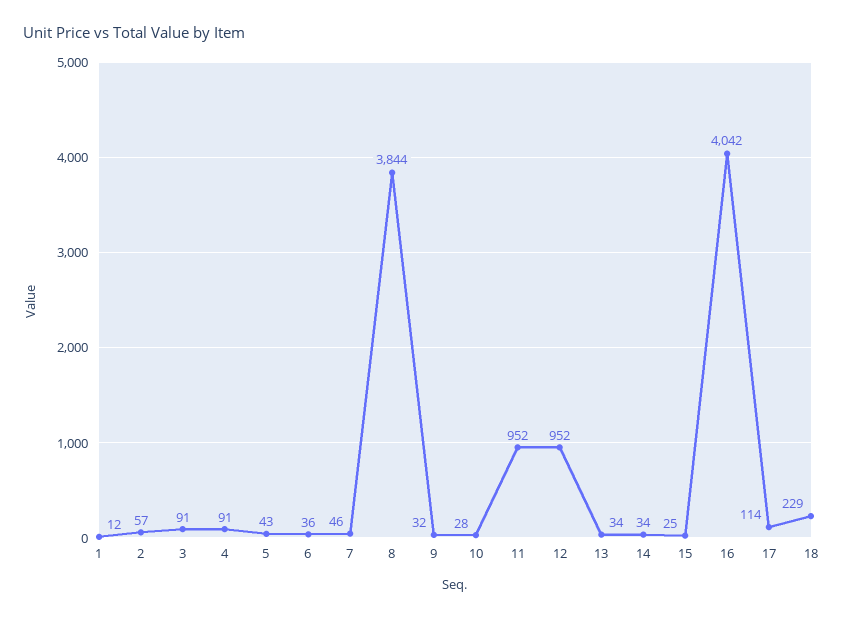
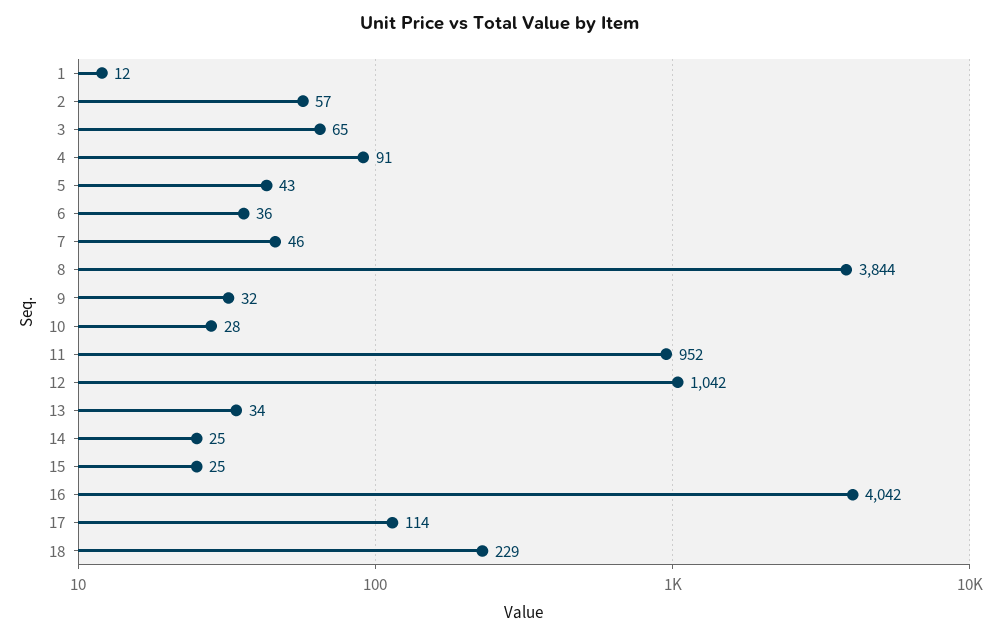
  {
    "1": 12,
    "2": 57,
-   "3": 91,
+   "3": 65,
    "4": 91,
    "5": 43,
    "6": 36,
    "7": 46,
    "8": 3844,
    "9": 32,
    "10": 28,
    "11": 952,
-   "12": 952,
+   "12": 1042,
    "13": 34,
-   "14": 34,
+   "14": 25,
    "15": 25,
    "16": 4042,
    "17": 114,
    "18": 229
  }

